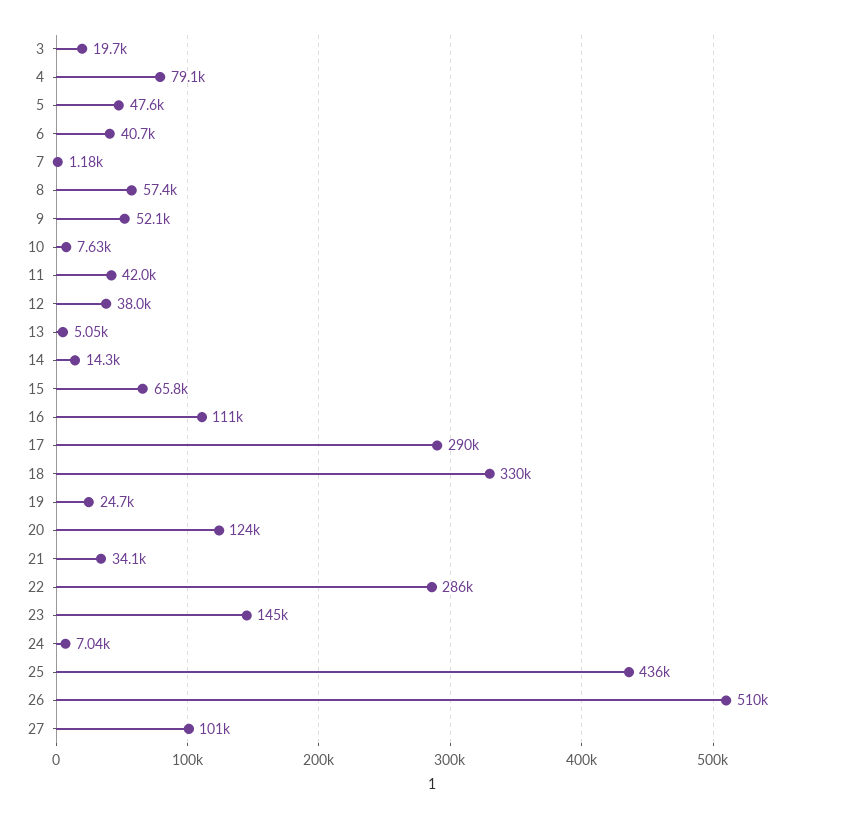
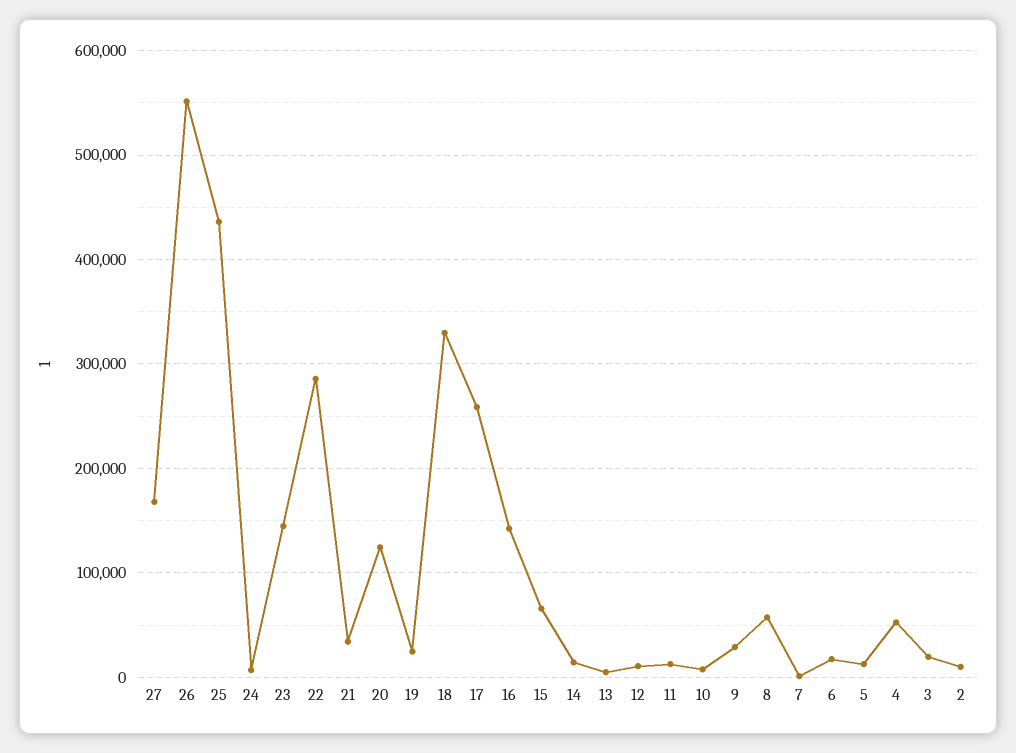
  {
    "3": 19700,
-   "4": 79100,
+   "4": 50000,
-   "5": 47600,
+   "5": 10000,
-   "6": 40700,
+   "6": 20000,
    "7": 1180,
    "8": 57400,
-   "9": 52100,
+   "9": 30000,
    "10": 7630,
-   "11": 42000,
+   "11": 10000,
-   "12": 38000,
+   "12": 10000,
    "13": 5050,
    "14": 14300,
    "15": 65800,
-   "16": 111000,
+   "16": 140000,
-   "17": 290000,
+   "17": 260000,
    "18": 330000,
    "19": 24700,
    "20": 124000,
    "21": 34100,
    "22": 286000,
    "23": 145000,
    "24": 7040,
    "25": 436000,
-   "26": 510000,
+   "26": 550000,
-   "27": 101000
+   "27": 170000,
+   "2": 10000
  }

